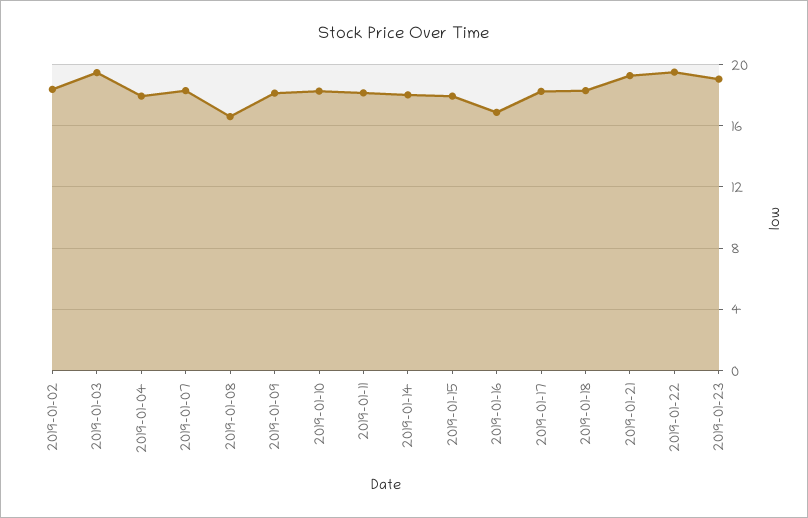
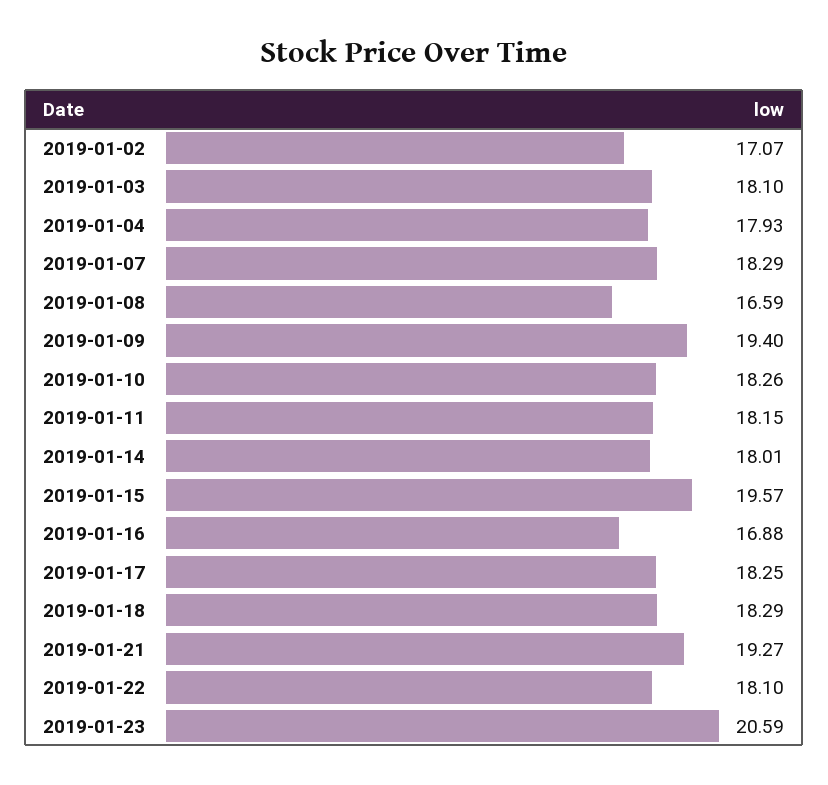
  {
-   "2019-01-02": 18.5,
+   "2019-01-02": 17.07,
-   "2019-01-03": 19.5,
+   "2019-01-03": 18.1,
    "2019-01-04": 17.93,
    "2019-01-07": 18.29,
    "2019-01-08": 16.59,
-   "2019-01-09": 18,
+   "2019-01-09": 19.4,
    "2019-01-10": 18.26,
    "2019-01-11": 18.15,
    "2019-01-14": 18.01,
-   "2019-01-15": 18,
+   "2019-01-15": 19.57,
    "2019-01-16": 16.88,
    "2019-01-17": 18.25,
    "2019-01-18": 18.29,
    "2019-01-21": 19.27,
-   "2019-01-22": 19.5,
+   "2019-01-22": 18.1,
-   "2019-01-23": 19
+   "2019-01-23": 20.59
  }

